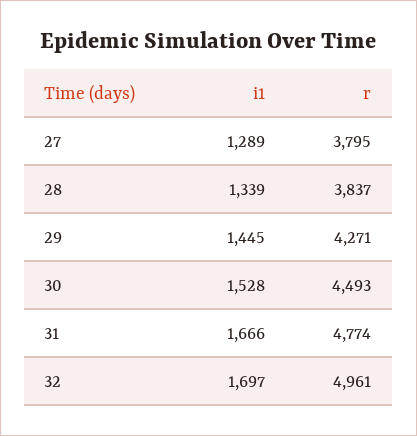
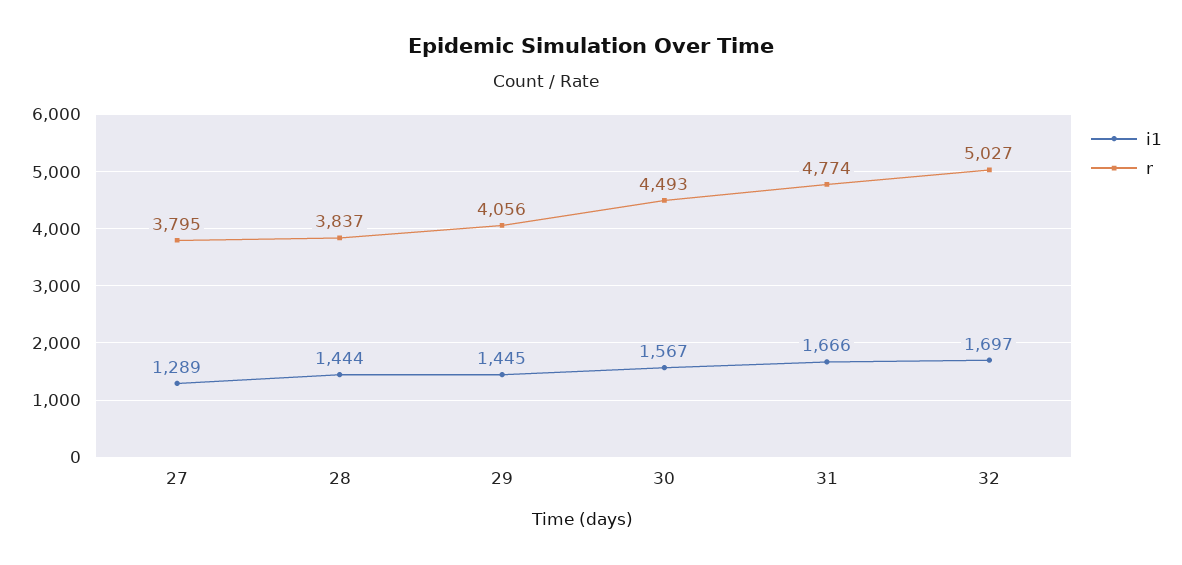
  {
    "i1": {
      "27": 1289,
-     "28": 1339,
+     "28": 1444,
      "29": 1445,
-     "30": 1528,
+     "30": 1567,
      "31": 1666,
      "32": 1697
    },
    "r": {
      "27": 3795,
      "28": 3837,
-     "29": 4271,
+     "29": 4056,
      "30": 4493,
      "31": 4774,
-     "32": 4961
+     "32": 5027
    }
  }

